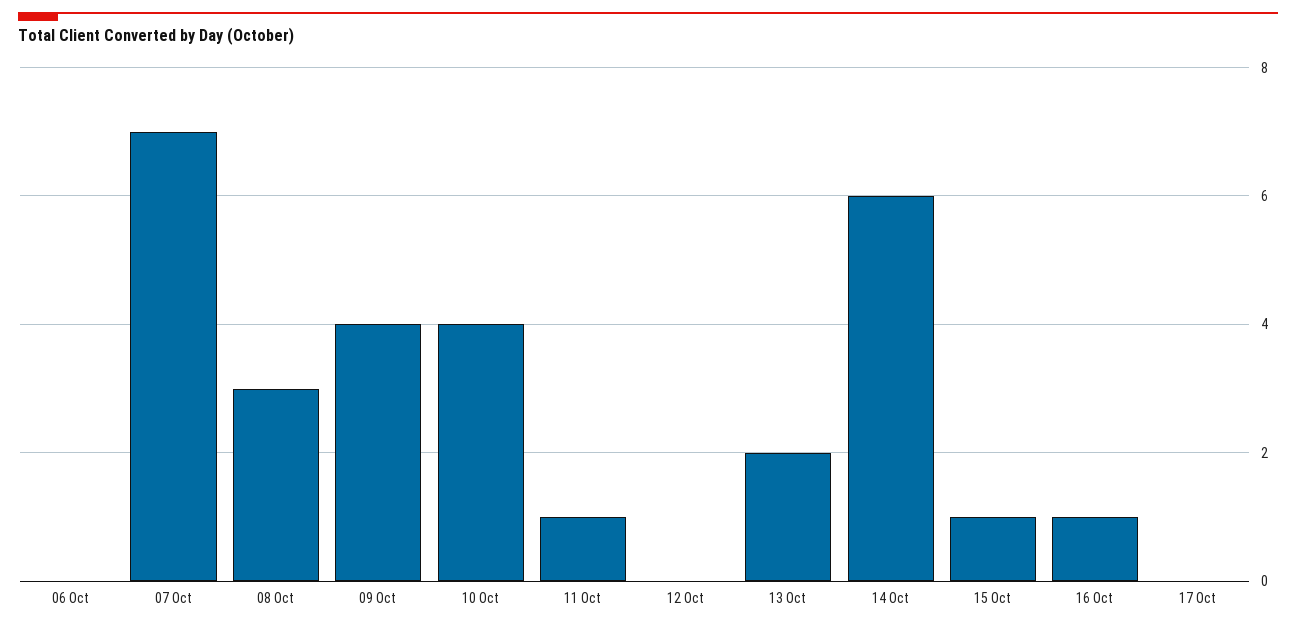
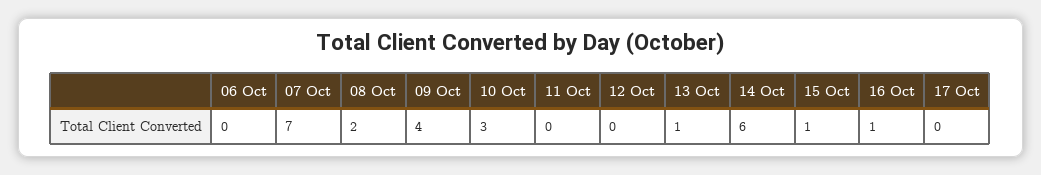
  {
    "06 Oct": 0,
    "07 Oct": 7,
-   "08 Oct": 3,
+   "08 Oct": 2,
    "09 Oct": 4,
-   "10 Oct": 4,
+   "10 Oct": 3,
-   "11 Oct": 1,
+   "11 Oct": 0,
    "12 Oct": 0,
-   "13 Oct": 2,
+   "13 Oct": 1,
    "14 Oct": 6,
    "15 Oct": 1,
    "16 Oct": 1,
    "17 Oct": 0
  }

